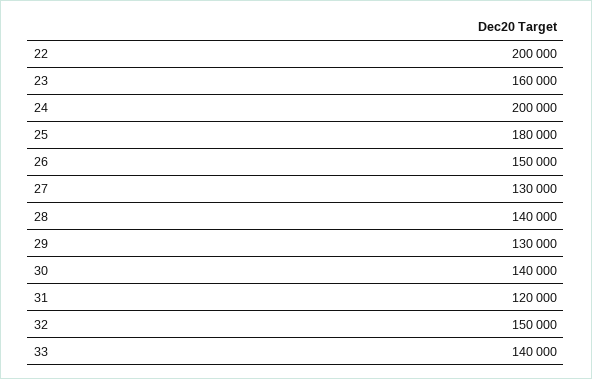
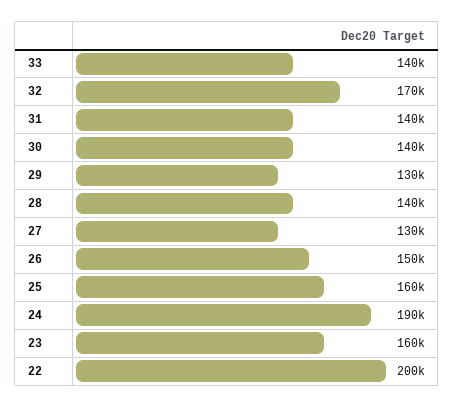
  {
    "22": 200000,
    "23": 160000,
-   "24": 200000,
+   "24": 190000,
-   "25": 180000,
+   "25": 160000,
    "26": 150000,
    "27": 130000,
    "28": 140000,
    "29": 130000,
    "30": 140000,
-   "31": 120000,
+   "31": 140000,
-   "32": 150000,
+   "32": 170000,
    "33": 140000
  }

